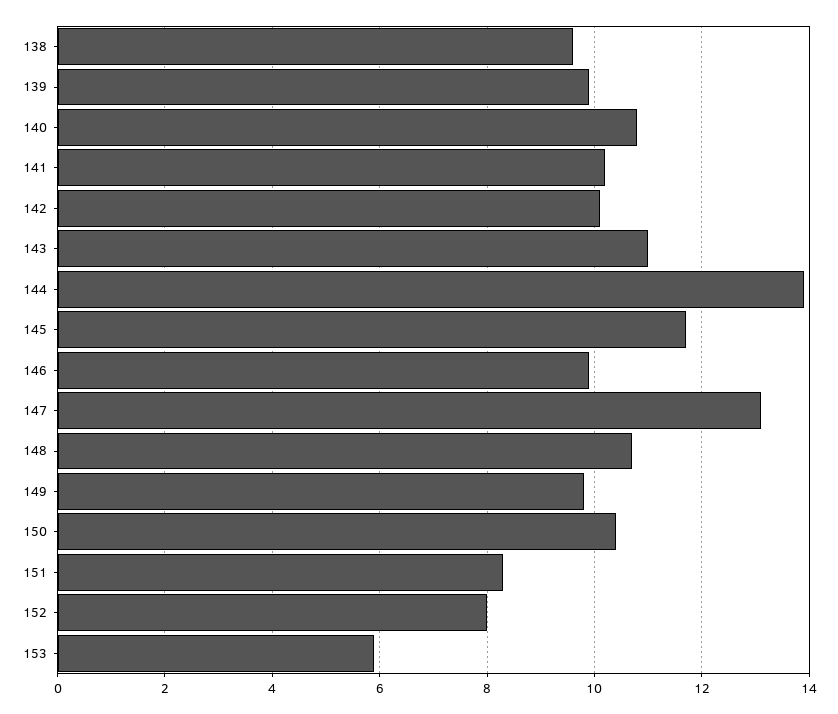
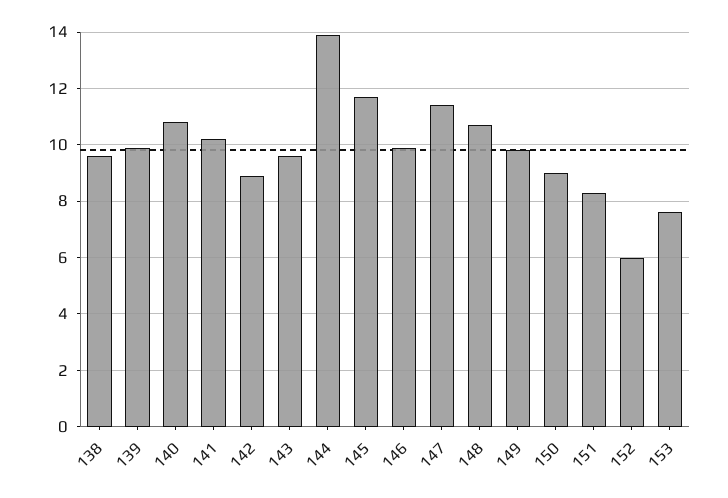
  {
    "138": 9.5,
    "139": 10,
    "140": 11,
    "141": 10,
-   "142": 10,
+   "142": 9,
-   "143": 11,
+   "143": 9.5,
    "144": 14,
    "145": 11.5,
    "146": 10,
-   "147": 13,
+   "147": 11.5,
    "148": 10.5,
    "149": 10,
-   "150": 10.5,
+   "150": 9,
    "151": 8.5,
-   "152": 8,
+   "152": 6,
-   "153": 6
+   "153": 7.5
  }

